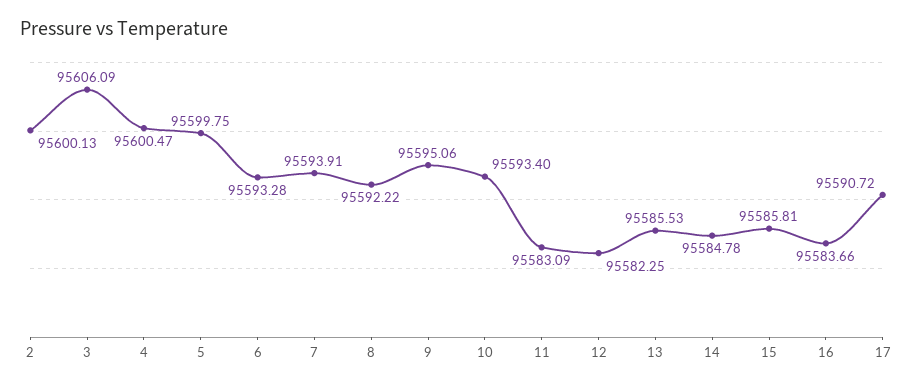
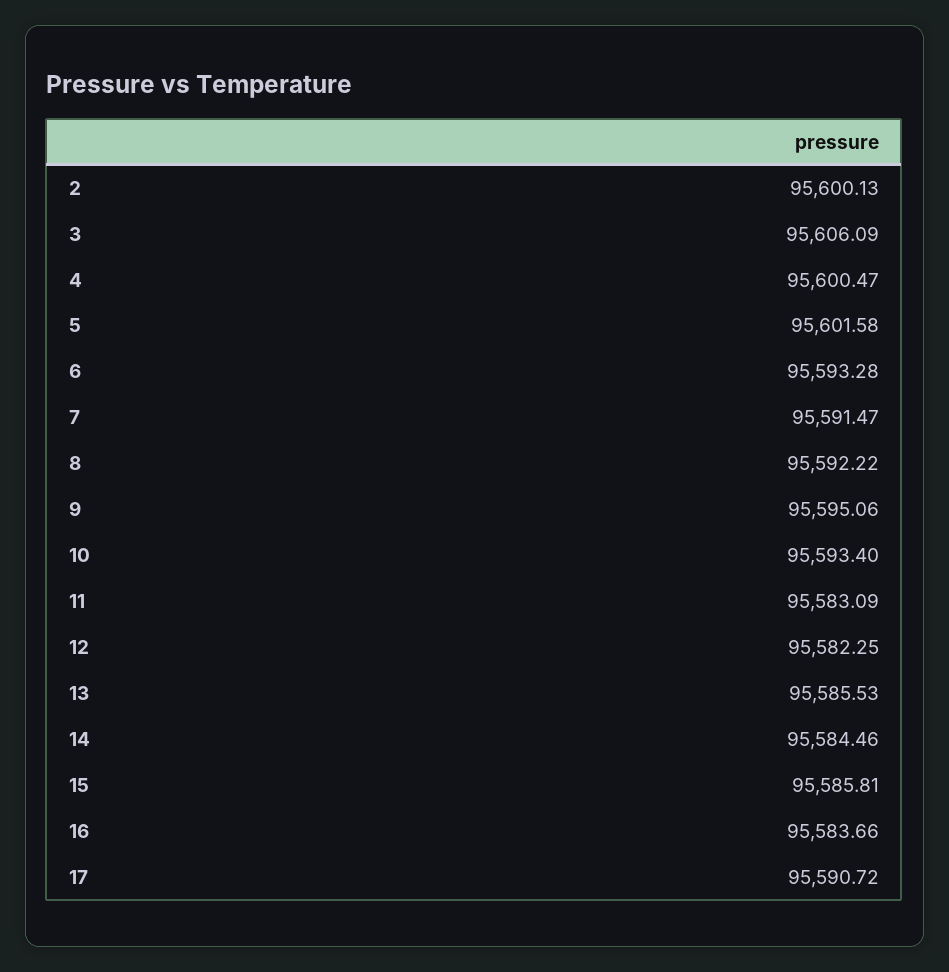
  {
    "2": 95600.13,
    "3": 95606.09,
    "4": 95600.47,
-   "5": 95599.75,
+   "5": 95601.58,
    "6": 95593.28,
-   "7": 95593.91,
+   "7": 95591.47,
    "8": 95592.22,
    "9": 95595.06,
    "10": 95593.4,
    "11": 95583.09,
    "12": 95582.25,
    "13": 95585.53,
-   "14": 95584.78,
+   "14": 95584.46,
    "15": 95585.81,
    "16": 95583.66,
    "17": 95590.72
  }

